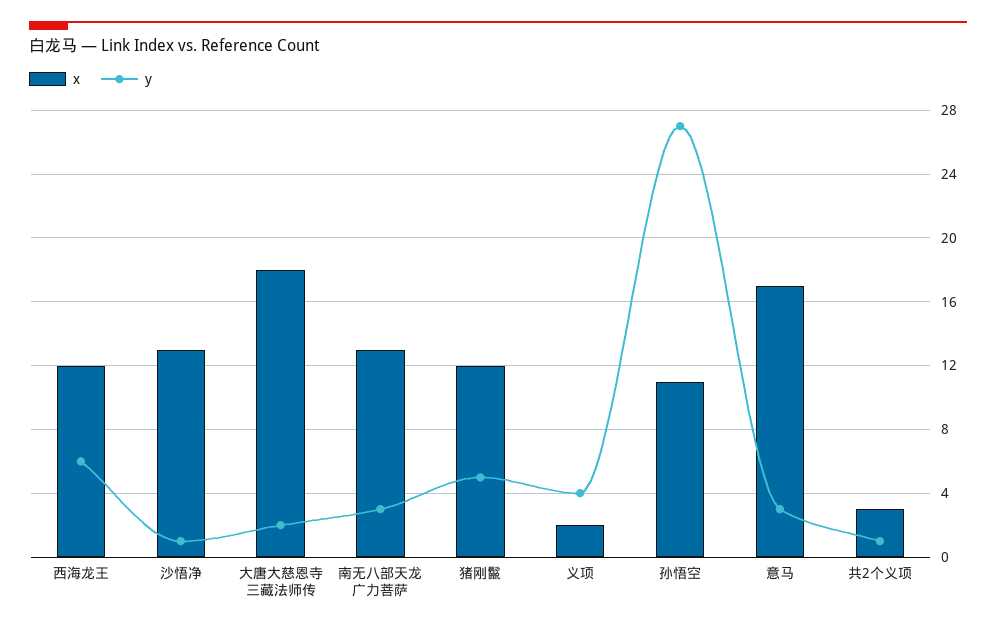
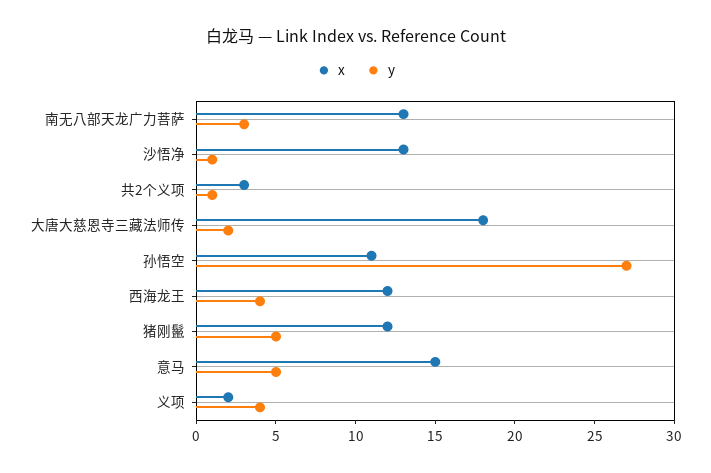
  {
    "x": {
      "西海龙王": 12,
      "沙悟净": 13,
      "大唐大慈恩寺三藏法师传": 18,
      "南无八部天龙广力菩萨": 13,
      "猪刚鬣": 12,
      "义项": 2,
      "孙悟空": 11,
-     "意马": 17,
+     "意马": 15,
      "共2个义项": 3
    },
    "y": {
-     "西海龙王": 6,
+     "西海龙王": 4,
      "沙悟净": 1,
      "大唐大慈恩寺三藏法师传": 2,
      "南无八部天龙广力菩萨": 3,
      "猪刚鬣": 5,
      "义项": 4,
      "孙悟空": 27,
-     "意马": 3,
+     "意马": 5,
      "共2个义项": 1
    }
  }

